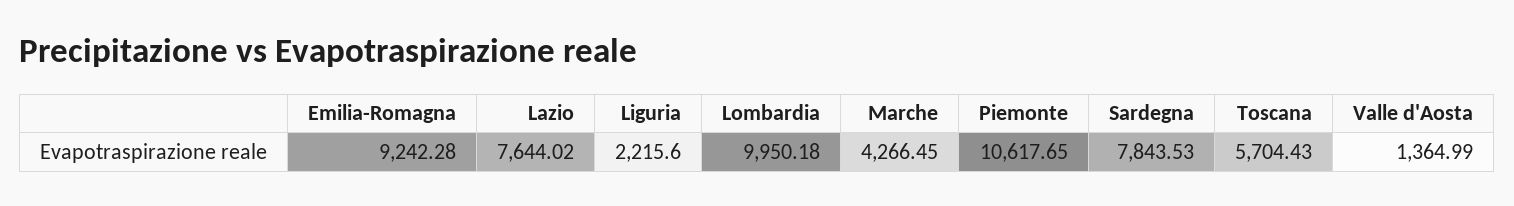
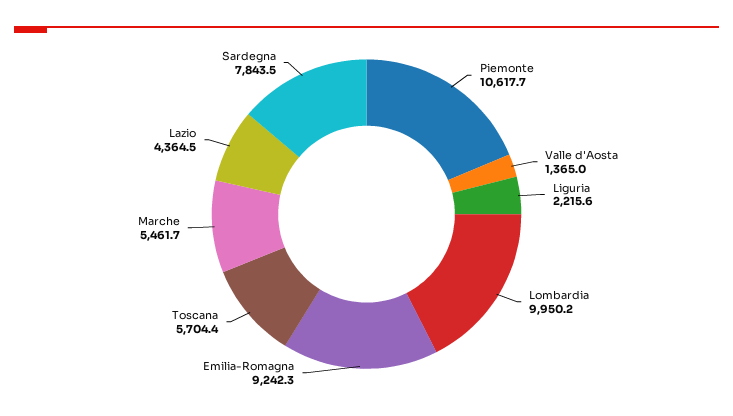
  {
    "Emilia-Romagna": 9242.28,
-   "Lazio": 7644.02,
+   "Lazio": 4364.5,
    "Liguria": 2215.6,
    "Lombardia": 9950.18,
-   "Marche": 4266.45,
+   "Marche": 5461.7,
    "Piemonte": 10617.65,
    "Sardegna": 7843.53,
    "Toscana": 5704.43,
    "Valle d'Aosta": 1364.99
  }

